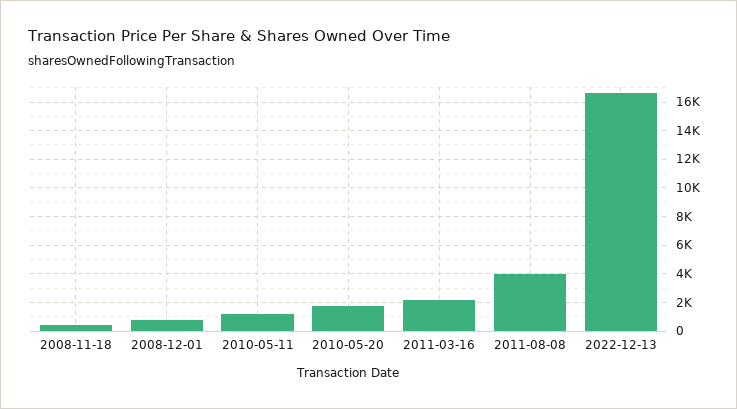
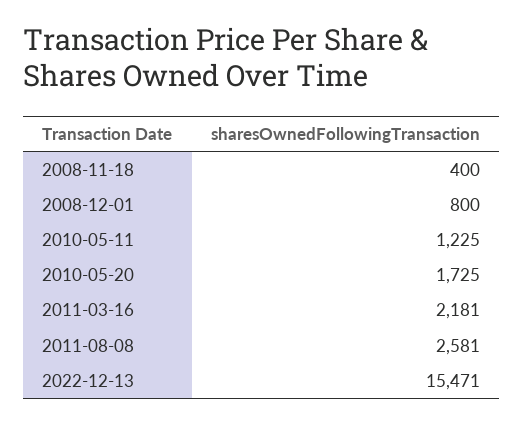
  {
    "2008-11-18": 400,
    "2008-12-01": 800,
    "2010-05-11": 1225,
    "2010-05-20": 1725,
    "2011-03-16": 2181,
-   "2011-08-08": 4000,
+   "2011-08-08": 2581,
-   "2022-12-13": 16500
+   "2022-12-13": 15471
  }

